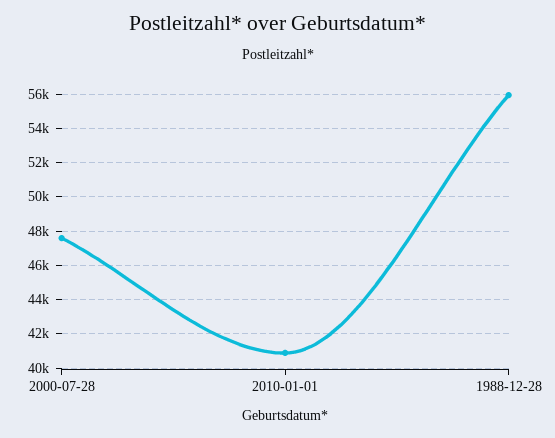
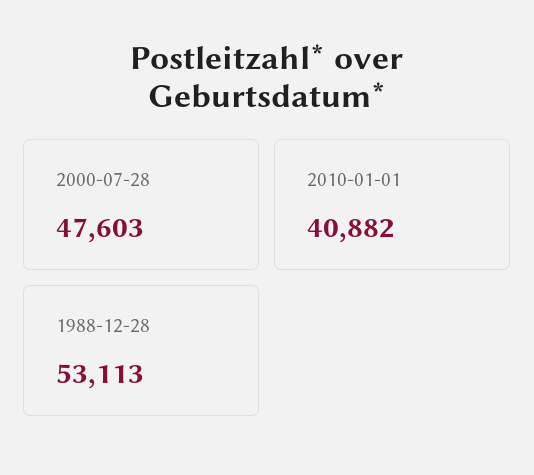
  {
    "2000-07-28": 47603,
    "2010-01-01": 40882,
-   "1988-12-28": 56000
+   "1988-12-28": 53113
  }

